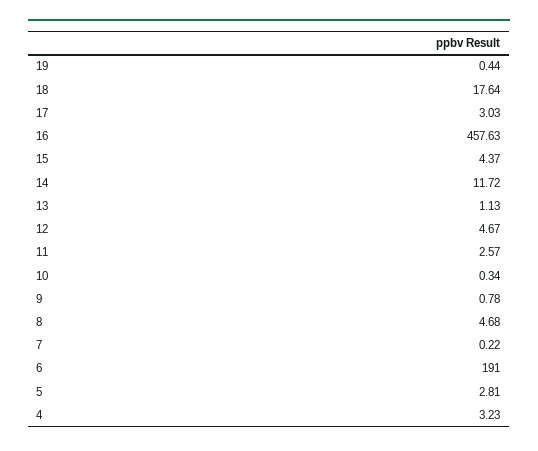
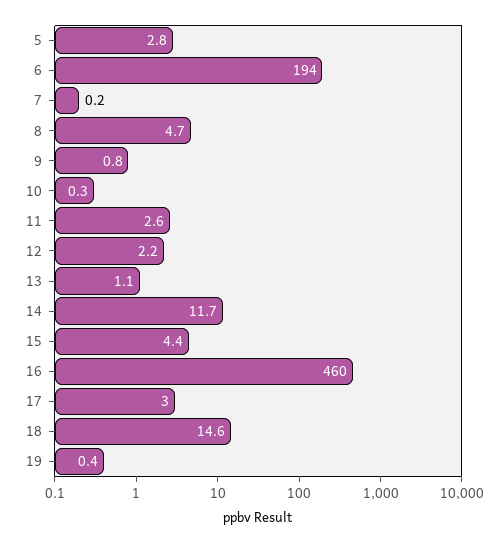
  {
    "19": 0.44,
-   "18": 17.64,
+   "18": 14.6,
    "17": 3.03,
-   "16": 457.63,
+   "16": 460,
    "15": 4.37,
    "14": 11.72,
    "13": 1.13,
-   "12": 4.67,
+   "12": 2.2,
    "11": 2.57,
    "10": 0.34,
    "9": 0.78,
    "8": 4.68,
    "7": 0.22,
-   "6": 191,
+   "6": 194,
-   "5": 2.81,
+   "5": 2.81
-   "4": 3.23
  }

